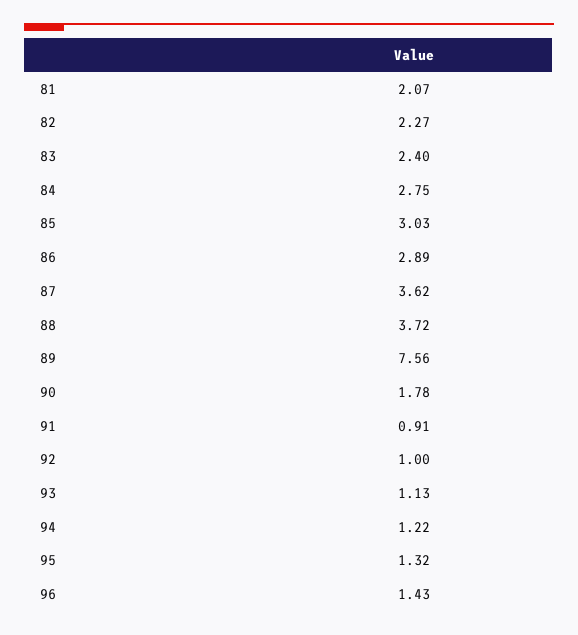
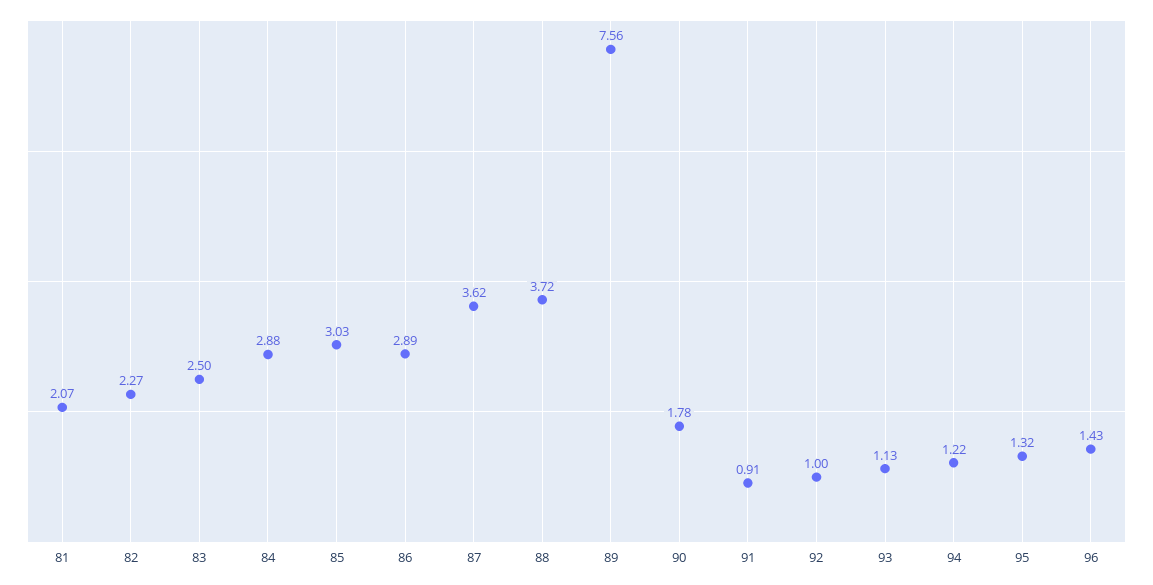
  {
    "81": 2.07,
    "82": 2.27,
-   "83": 2.4,
+   "83": 2.5,
-   "84": 2.75,
+   "84": 2.88,
    "85": 3.03,
    "86": 2.89,
    "87": 3.62,
    "88": 3.72,
    "89": 7.56,
    "90": 1.78,
    "91": 0.91,
    "92": 1,
    "93": 1.13,
    "94": 1.22,
    "95": 1.32,
    "96": 1.43
  }

